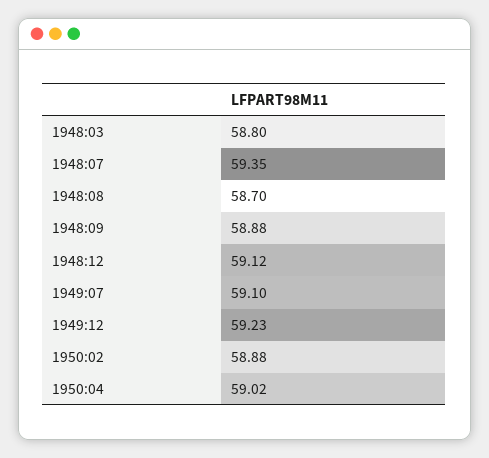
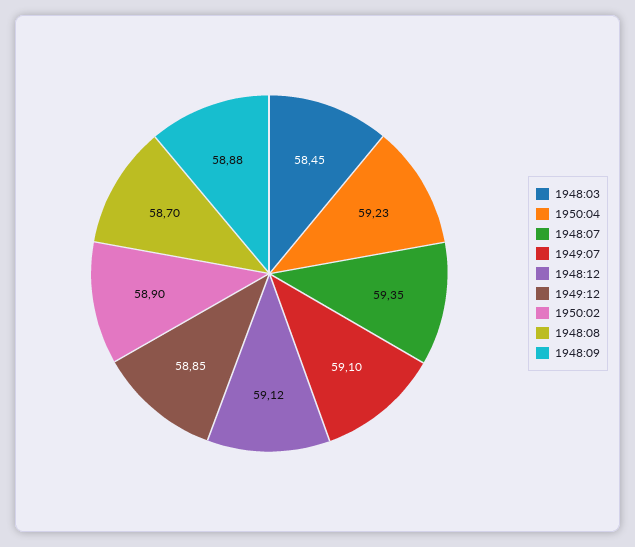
  {
-   "1948:03": 58.8,
+   "1948:03": 58.45,
    "1948:07": 59.35,
    "1948:08": 58.7,
    "1948:09": 58.88,
    "1948:12": 59.12,
    "1949:07": 59.1,
-   "1949:12": 59.23,
+   "1949:12": 58.85,
-   "1950:02": 58.88,
+   "1950:02": 58.9,
-   "1950:04": 59.02
+   "1950:04": 59.23
  }

